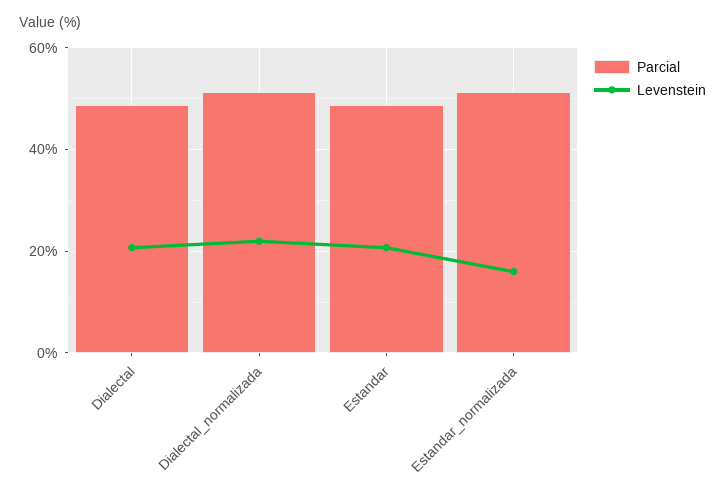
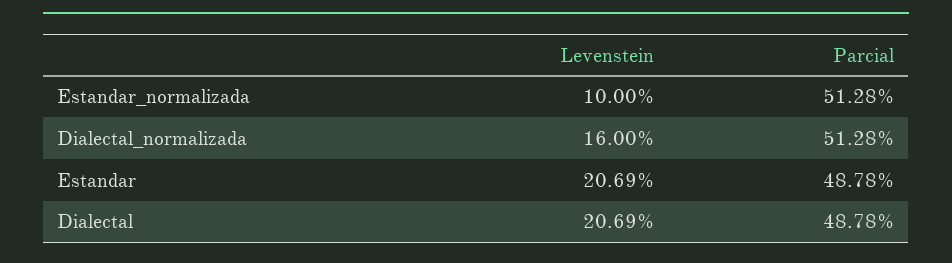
  {
    "Parcial": {
      "Dialectal": 48.78,
      "Dialectal_normalizada": 51.28,
      "Estandar": 48.78,
      "Estandar_normalizada": 51.28
    },
    "Levenstein": {
      "Dialectal": 20.69,
-     "Dialectal_normalizada": 22,
+     "Dialectal_normalizada": 16,
      "Estandar": 20.69,
-     "Estandar_normalizada": 16
+     "Estandar_normalizada": 10
    }
  }

